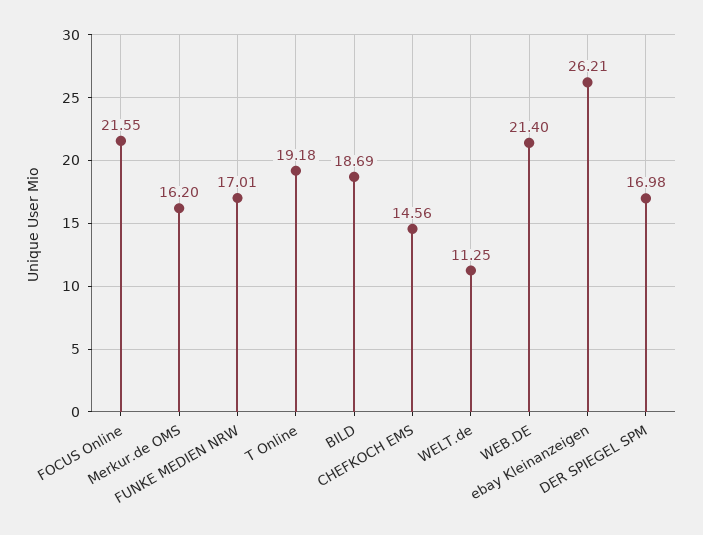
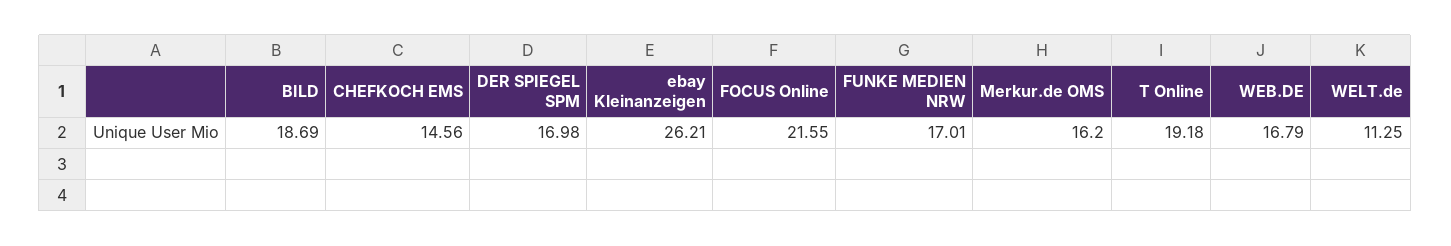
  {
    "FOCUS Online": 21.55,
    "Merkur.de OMS": 16.2,
    "FUNKE MEDIEN NRW": 17.01,
    "T Online": 19.18,
    "BILD": 18.69,
    "CHEFKOCH EMS": 14.56,
    "WELT.de": 11.25,
-   "WEB.DE": 21.4,
+   "WEB.DE": 16.79,
    "ebay Kleinanzeigen": 26.21,
    "DER SPIEGEL SPM": 16.98
  }

